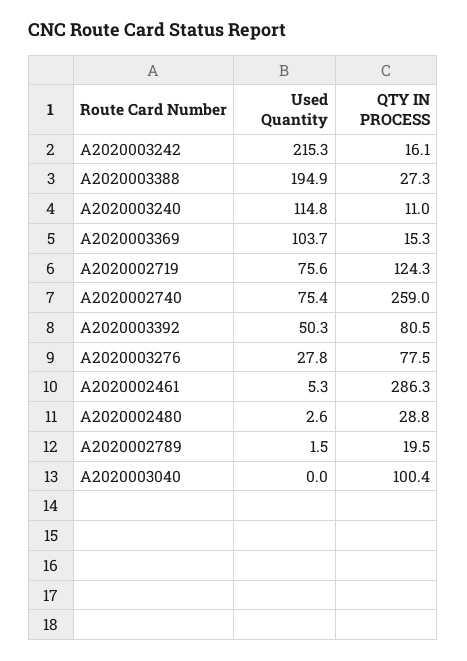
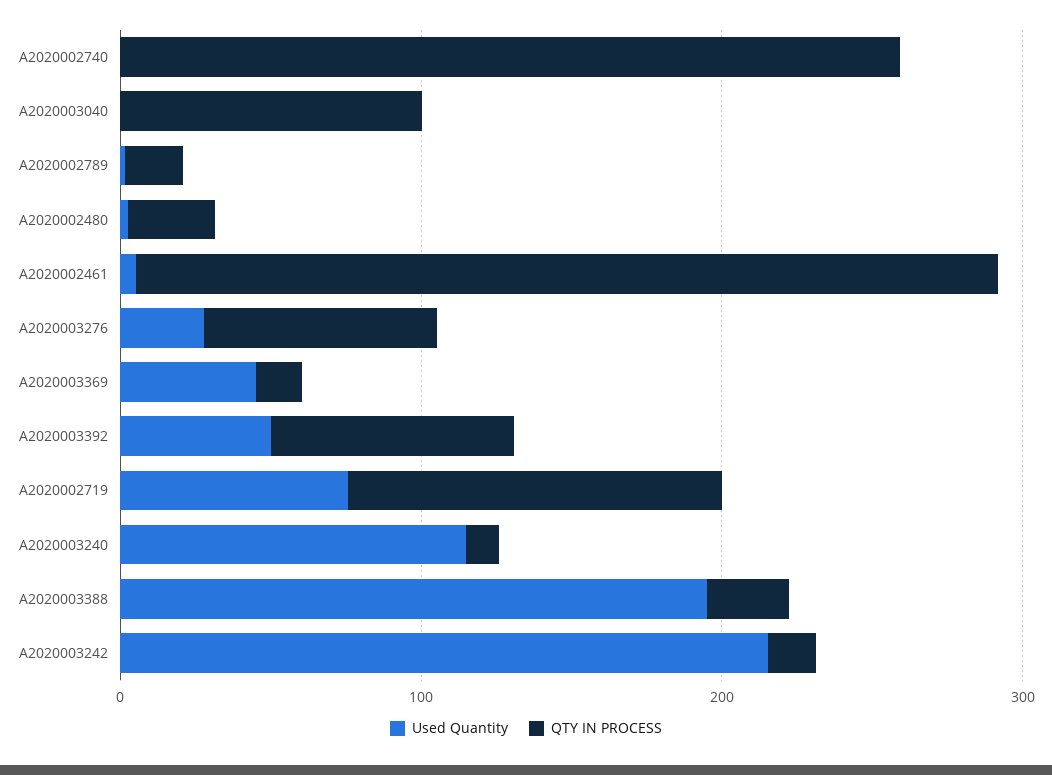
  {
    "Used Quantity": {
      "A2020003242": 215.3,
      "A2020003388": 194.9,
      "A2020003240": 114.8,
-     "A2020003369": 103.7,
+     "A2020003369": 40,
      "A2020002719": 75.6,
-     "A2020002740": 75.4,
+     "A2020002740": 0,
      "A2020003392": 50.3,
      "A2020003276": 27.8,
      "A2020002461": 5.3,
      "A2020002480": 2.6,
      "A2020002789": 1.5,
      "A2020003040": 0
    },
    "QTY IN PROCESS": {
      "A2020003242": 16.1,
      "A2020003388": 27.3,
      "A2020003240": 11,
      "A2020003369": 15.3,
      "A2020002719": 124.3,
      "A2020002740": 259,
      "A2020003392": 80.5,
      "A2020003276": 77.5,
      "A2020002461": 286.3,
      "A2020002480": 28.8,
      "A2020002789": 19.5,
      "A2020003040": 100.4
    }
  }

